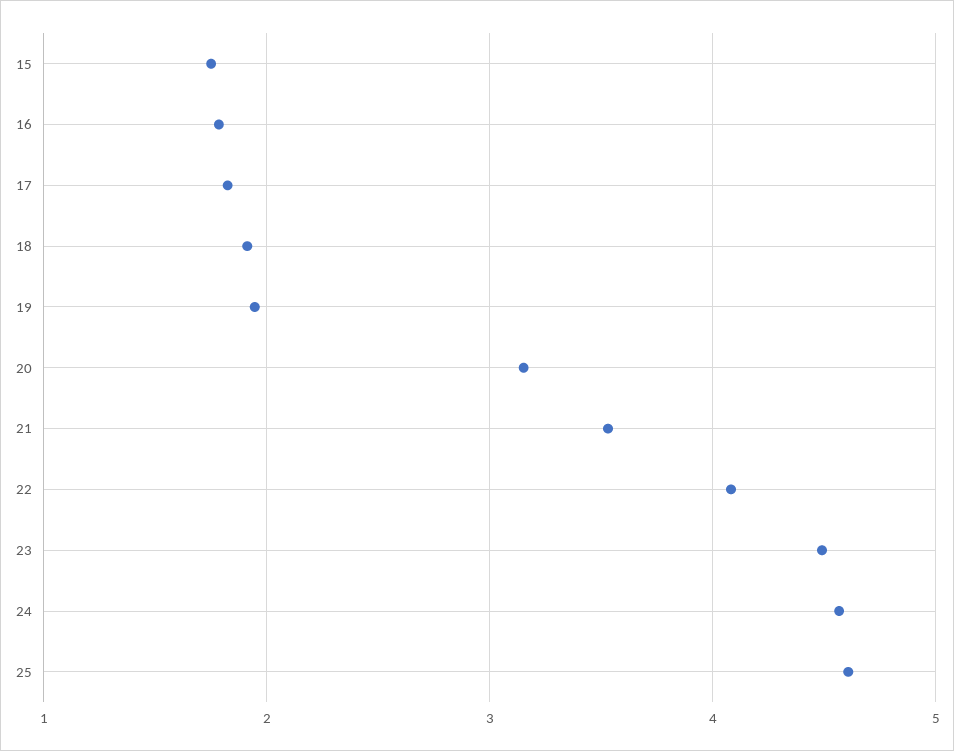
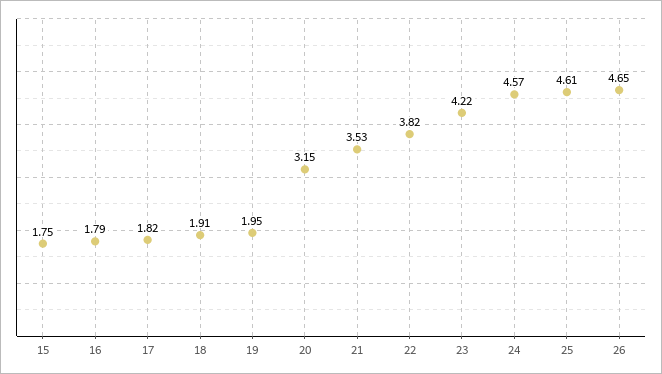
  {
    "15": 1.75,
    "16": 1.79,
    "17": 1.82,
    "18": 1.91,
    "19": 1.95,
    "20": 3.15,
    "21": 3.53,
-   "22": 4.1,
+   "22": 3.82,
-   "23": 4.5,
+   "23": 4.22,
    "24": 4.57,
-   "25": 4.61
+   "25": 4.61,
+   "26": 4.65
  }

